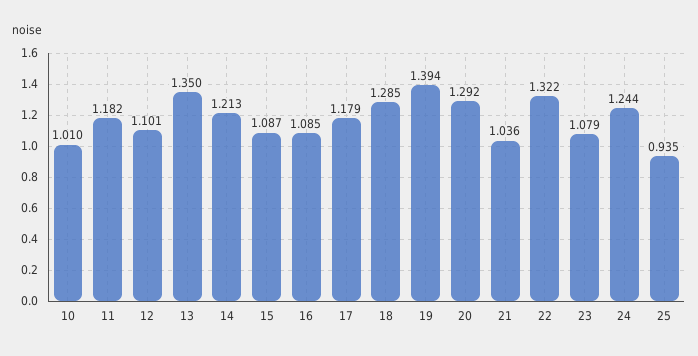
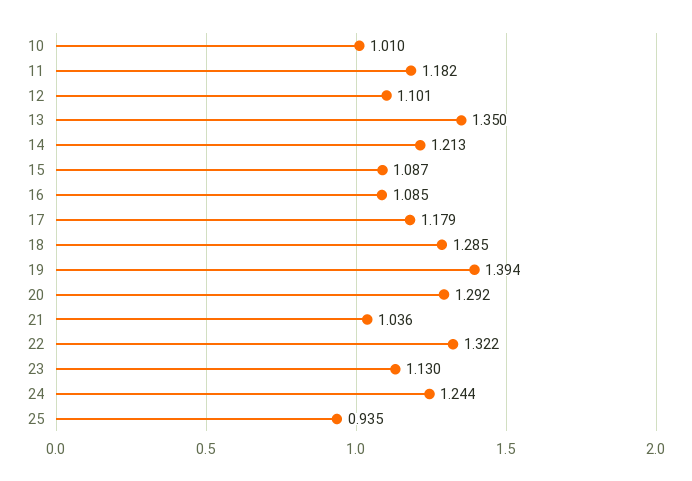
  {
    "10": 1.01,
    "11": 1.182,
    "12": 1.101,
    "13": 1.35,
    "14": 1.213,
    "15": 1.087,
    "16": 1.085,
    "17": 1.179,
    "18": 1.285,
    "19": 1.394,
    "20": 1.292,
    "21": 1.036,
    "22": 1.322,
-   "23": 1.079,
+   "23": 1.13,
    "24": 1.244,
    "25": 0.935
  }

